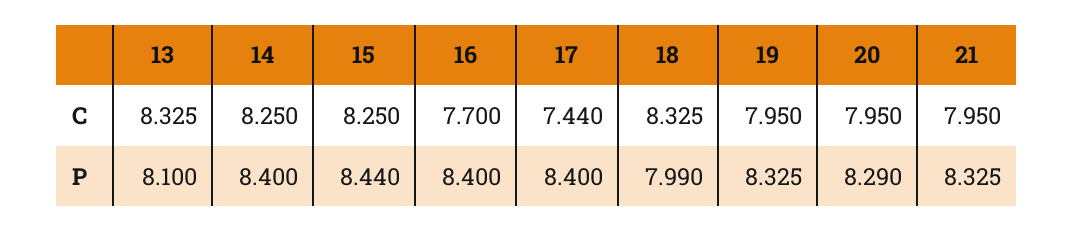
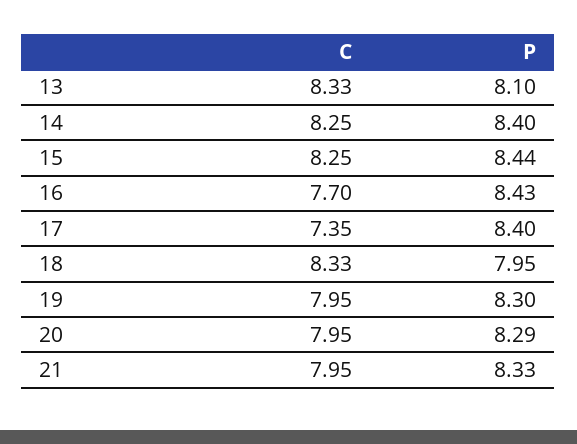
  {
    "13": {
      "C": 8.325,
      "P": 8.1
    },
    "14": {
      "C": 8.25,
      "P": 8.4
    },
    "15": {
      "C": 8.25,
      "P": 8.44
    },
    "16": {
      "C": 7.7,
-     "P": 8.4
+     "P": 8.43
    },
    "17": {
-     "C": 7.44,
+     "C": 7.35,
      "P": 8.4
    },
    "18": {
      "C": 8.325,
-     "P": 7.99
+     "P": 7.95
    },
    "19": {
      "C": 7.95,
-     "P": 8.325
+     "P": 8.3
    },
    "20": {
      "C": 7.95,
      "P": 8.29
    },
    "21": {
      "C": 7.95,
      "P": 8.325
    }
  }

